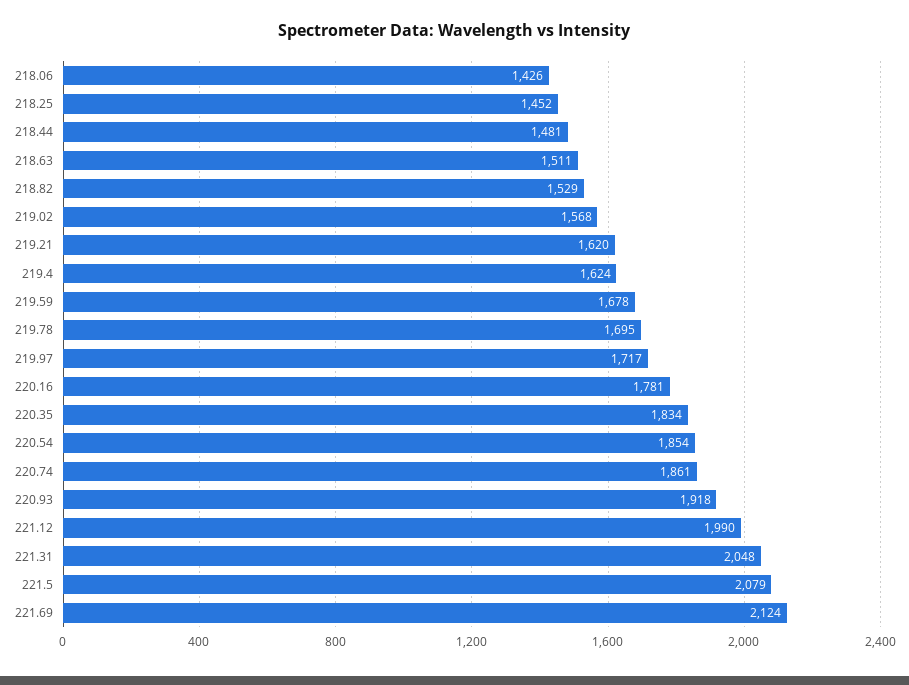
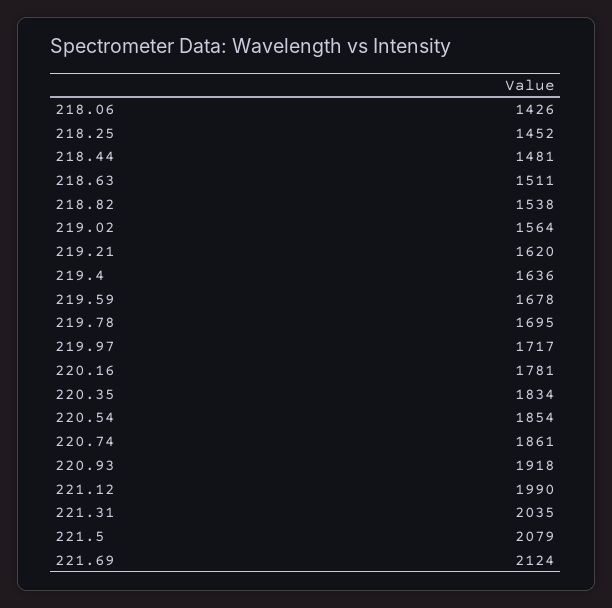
  {
    "218.06": 1426,
    "218.25": 1452,
    "218.44": 1481,
    "218.63": 1511,
-   "218.82": 1529,
+   "218.82": 1538,
-   "219.02": 1568,
+   "219.02": 1564,
    "219.21": 1620,
-   "219.4": 1624,
+   "219.4": 1636,
    "219.59": 1678,
    "219.78": 1695,
    "219.97": 1717,
    "220.16": 1781,
    "220.35": 1834,
    "220.54": 1854,
    "220.74": 1861,
    "220.93": 1918,
    "221.12": 1990,
-   "221.31": 2048,
+   "221.31": 2035,
    "221.5": 2079,
    "221.69": 2124
  }

